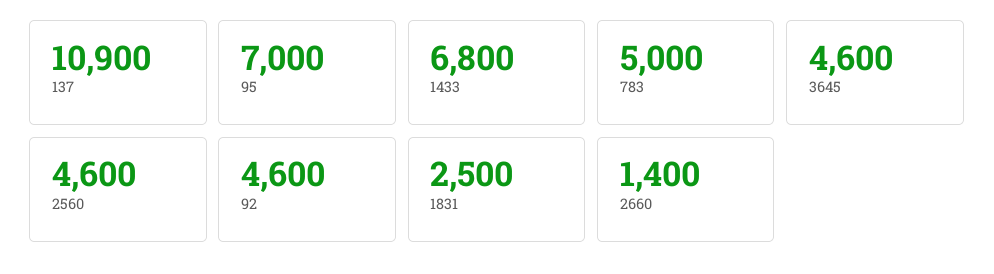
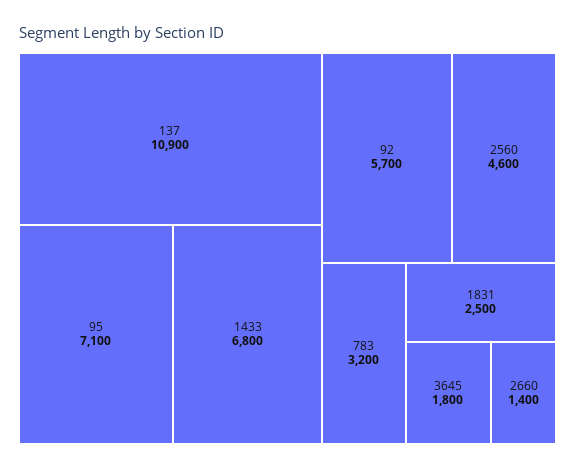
  {
    "137": 10900,
-   "95": 7000,
+   "95": 7100,
    "1433": 6800,
-   "783": 5000,
+   "783": 3200,
-   "3645": 4600,
+   "3645": 1800,
    "2560": 4600,
-   "92": 4600,
+   "92": 5700,
    "1831": 2500,
    "2660": 1400
  }

